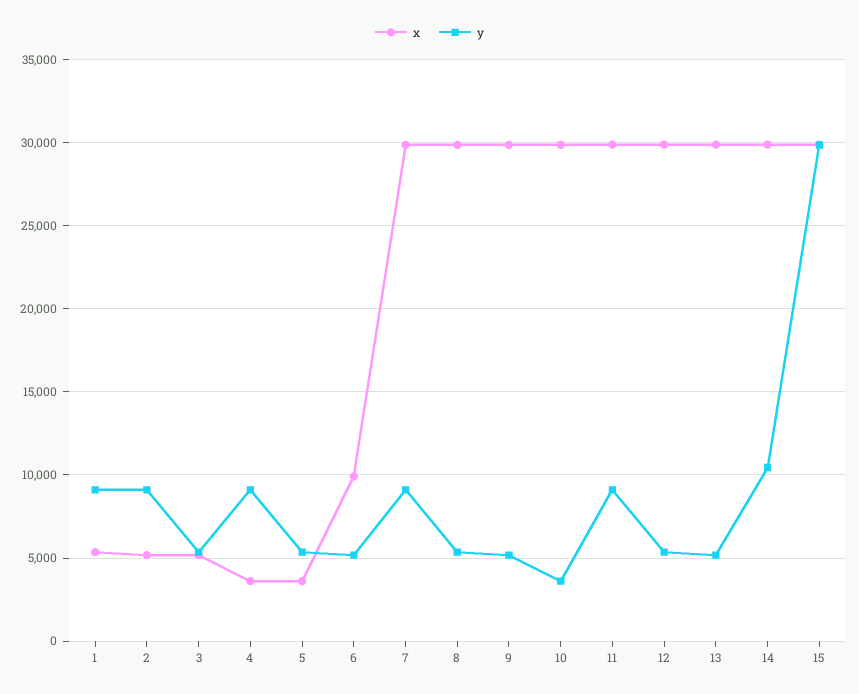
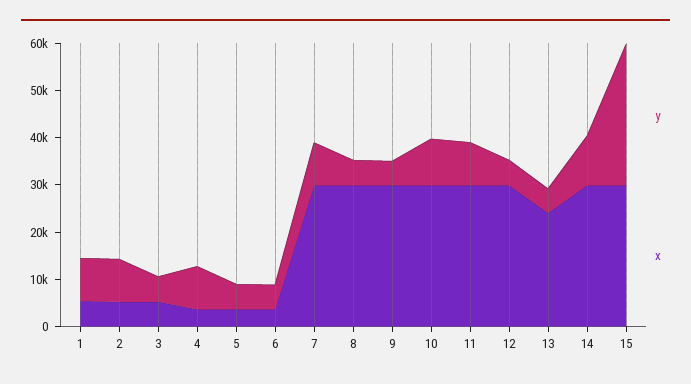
  {
    "x": {
      "1": 5500,
      "2": 5000,
      "3": 5000,
      "4": 3500,
      "5": 3500,
-     "6": 10000,
+     "6": 4000,
      "7": 30000,
      "8": 30000,
      "9": 30000,
      "10": 30000,
      "11": 30000,
      "12": 30000,
-     "13": 30000,
+     "13": 24000,
      "14": 30000,
      "15": 30000
    },
    "y": {
      "1": 9000,
      "2": 9000,
      "3": 5500,
      "4": 9000,
      "5": 5500,
      "6": 5000,
      "7": 9000,
      "8": 5500,
      "9": 5000,
-     "10": 3500,
+     "10": 10000,
      "11": 9000,
      "12": 5500,
      "13": 5000,
      "14": 10500,
      "15": 30000
    }
  }

